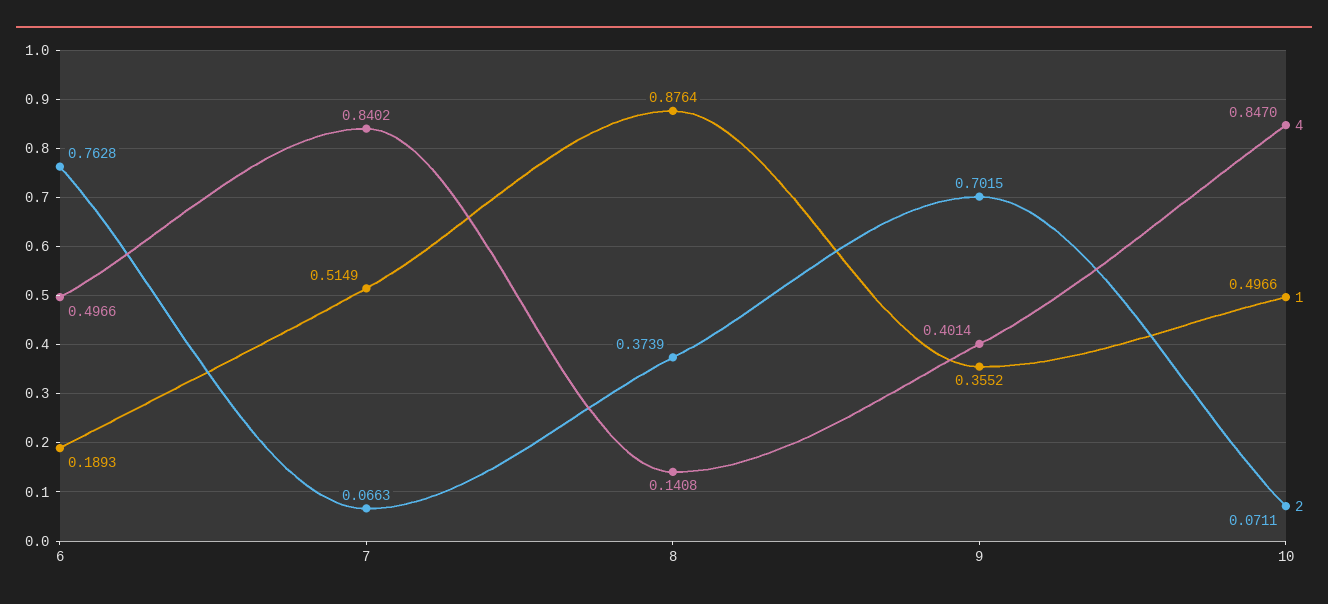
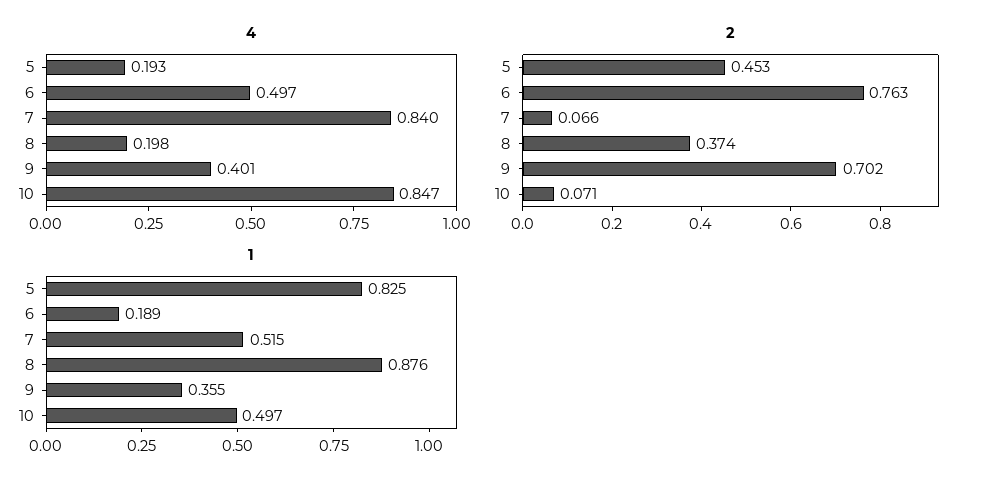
  {
    "4": {
      "6": 0.4966,
      "7": 0.8402,
-     "8": 0.1408,
+     "8": 0.198,
      "9": 0.4014,
-     "10": 0.847
+     "10": 0.847,
+     "5": 0.193
    },
    "1": {
      "6": 0.1893,
      "7": 0.5149,
      "8": 0.8764,
      "9": 0.3552,
-     "10": 0.4966
+     "10": 0.4966,
+     "5": 0.825
    },
    "2": {
      "6": 0.7628,
      "7": 0.0663,
      "8": 0.3739,
      "9": 0.7015,
-     "10": 0.0711
+     "10": 0.0711,
+     "5": 0.453
    }
  }

